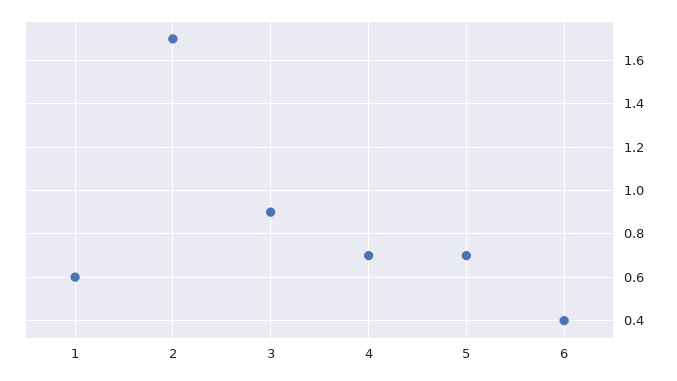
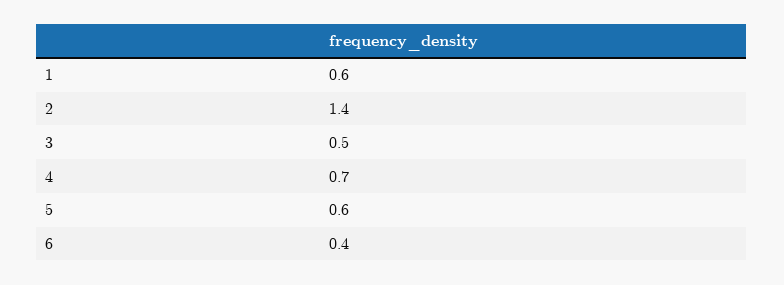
  {
    "1": 0.6,
-   "2": 1.7,
+   "2": 1.4,
-   "3": 0.9,
+   "3": 0.5,
    "4": 0.7,
-   "5": 0.7,
+   "5": 0.6,
    "6": 0.4
  }

